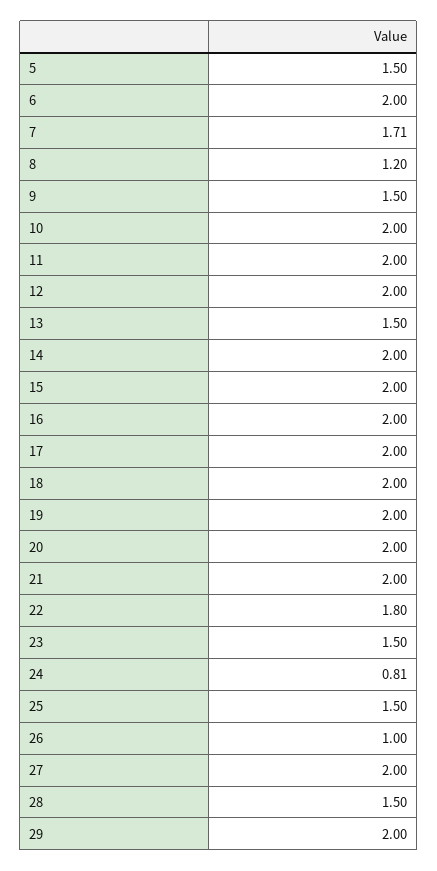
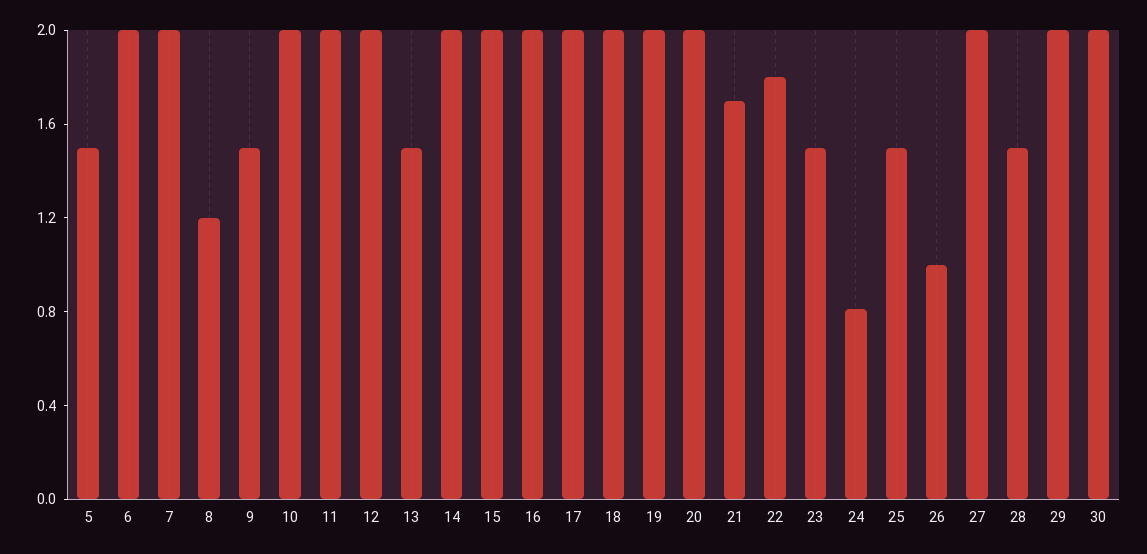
  {
    "5": 1.5,
    "6": 2,
-   "7": 1.71,
+   "7": 2,
    "8": 1.2,
    "9": 1.5,
    "10": 2,
    "11": 2,
    "12": 2,
    "13": 1.5,
    "14": 2,
    "15": 2,
    "16": 2,
    "17": 2,
    "18": 2,
    "19": 2,
    "20": 2,
-   "21": 2,
+   "21": 1.7,
    "22": 1.8,
    "23": 1.5,
    "24": 0.81,
    "25": 1.5,
    "26": 1,
    "27": 2,
    "28": 1.5,
-   "29": 2
+   "29": 2,
+   "30": 2
  }

